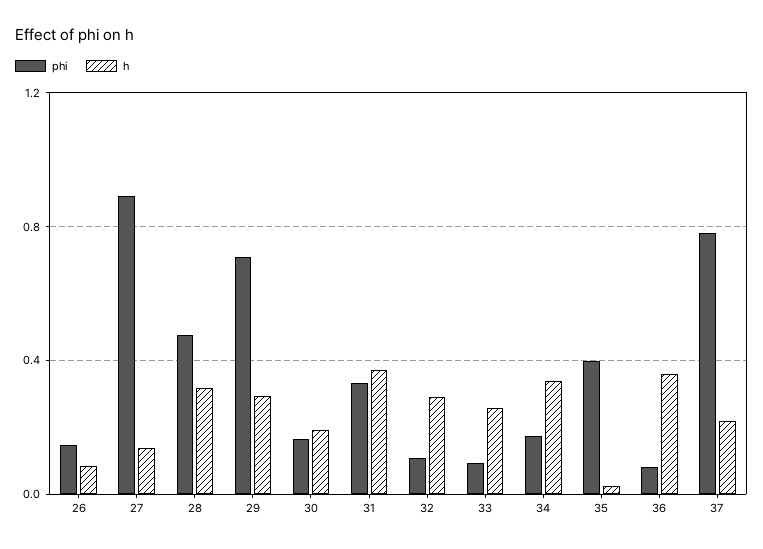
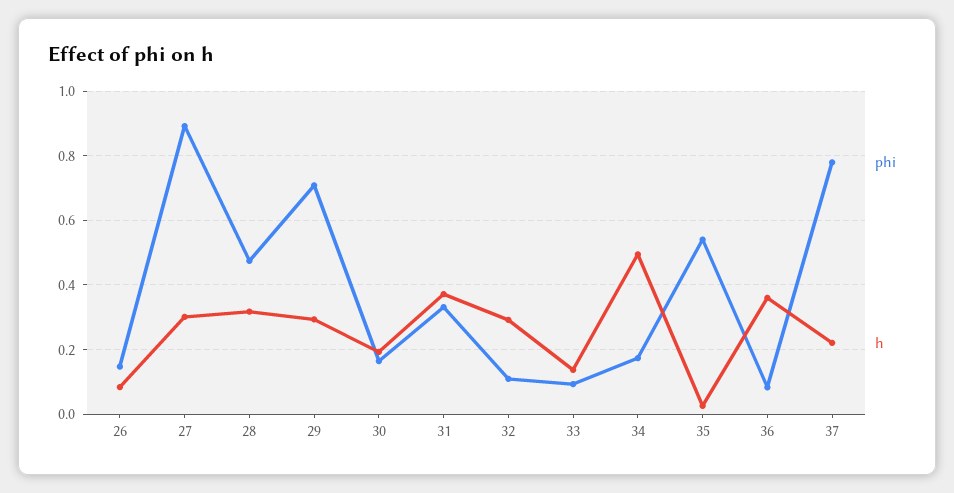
  {
    "phi": {
      "26": 0.14,
      "27": 0.9,
      "28": 0.48,
      "29": 0.7,
      "30": 0.16,
      "31": 0.34,
      "32": 0.1,
      "33": 0.1,
      "34": 0.18,
-     "35": 0.4,
+     "35": 0.54,
      "36": 0.08,
      "37": 0.78
    },
    "h": {
      "26": 0.08,
-     "27": 0.15,
+     "27": 0.3,
      "28": 0.32,
      "29": 0.3,
      "30": 0.2,
      "31": 0.38,
      "32": 0.3,
-     "33": 0.25,
+     "33": 0.14,
-     "34": 0.35,
+     "34": 0.5,
      "35": 0.02,
      "36": 0.36,
      "37": 0.22
    }
  }

